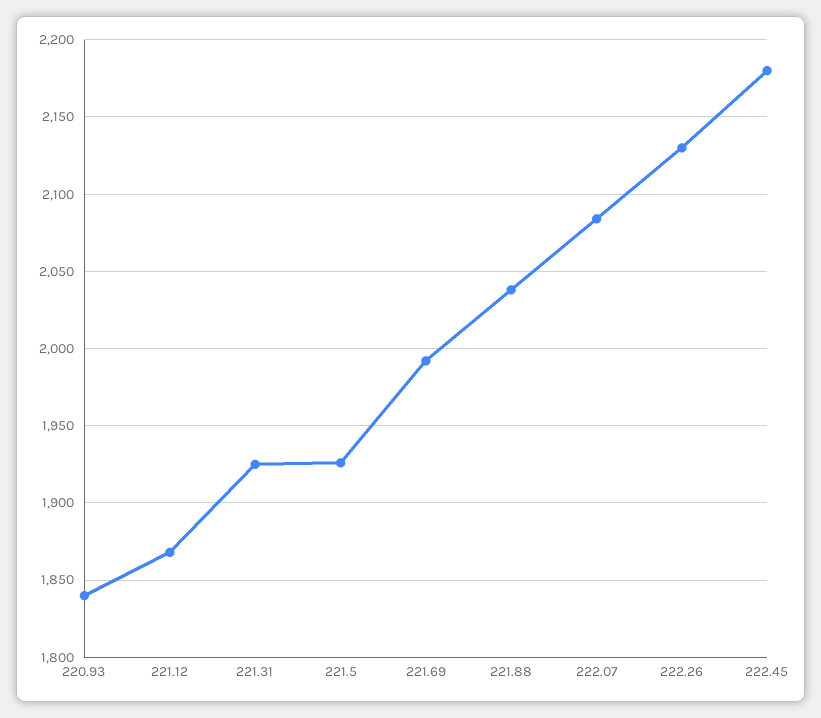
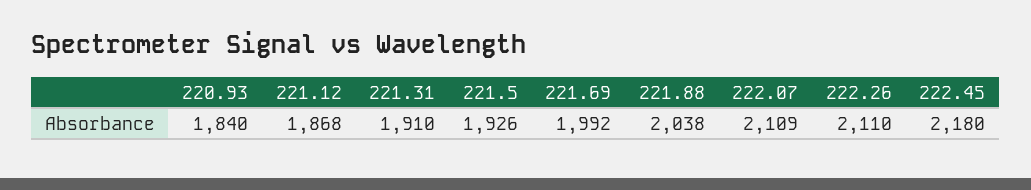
  {
    "220.93": 1840,
    "221.12": 1868,
-   "221.31": 1925,
+   "221.31": 1910,
    "221.5": 1926,
    "221.69": 1992,
    "221.88": 2038,
-   "222.07": 2085,
+   "222.07": 2109,
-   "222.26": 2130,
+   "222.26": 2110,
    "222.45": 2180
  }

